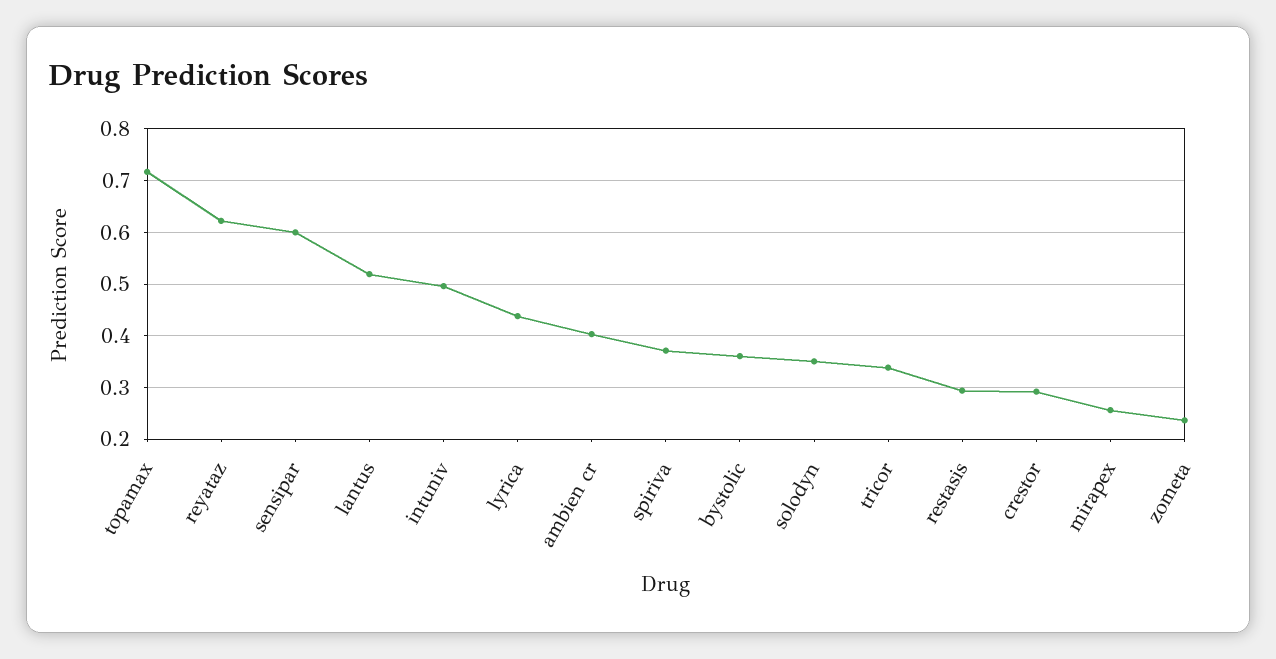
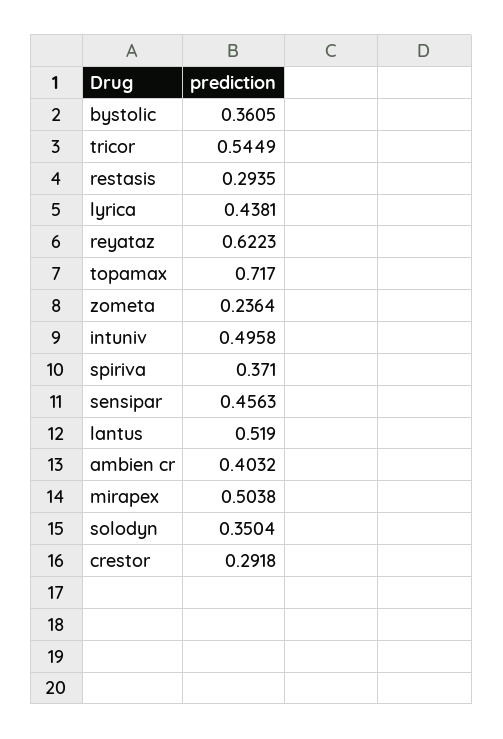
  {
    "topamax": 0.717,
    "reyataz": 0.6223,
-   "sensipar": 0.6,
+   "sensipar": 0.4563,
    "lantus": 0.519,
    "intuniv": 0.4958,
    "lyrica": 0.4381,
    "ambien cr": 0.4032,
    "spiriva": 0.371,
    "bystolic": 0.3605,
    "solodyn": 0.3504,
-   "tricor": 0.34,
+   "tricor": 0.5449,
    "restasis": 0.2935,
    "crestor": 0.2918,
-   "mirapex": 0.26,
+   "mirapex": 0.5038,
    "zometa": 0.2364
  }

